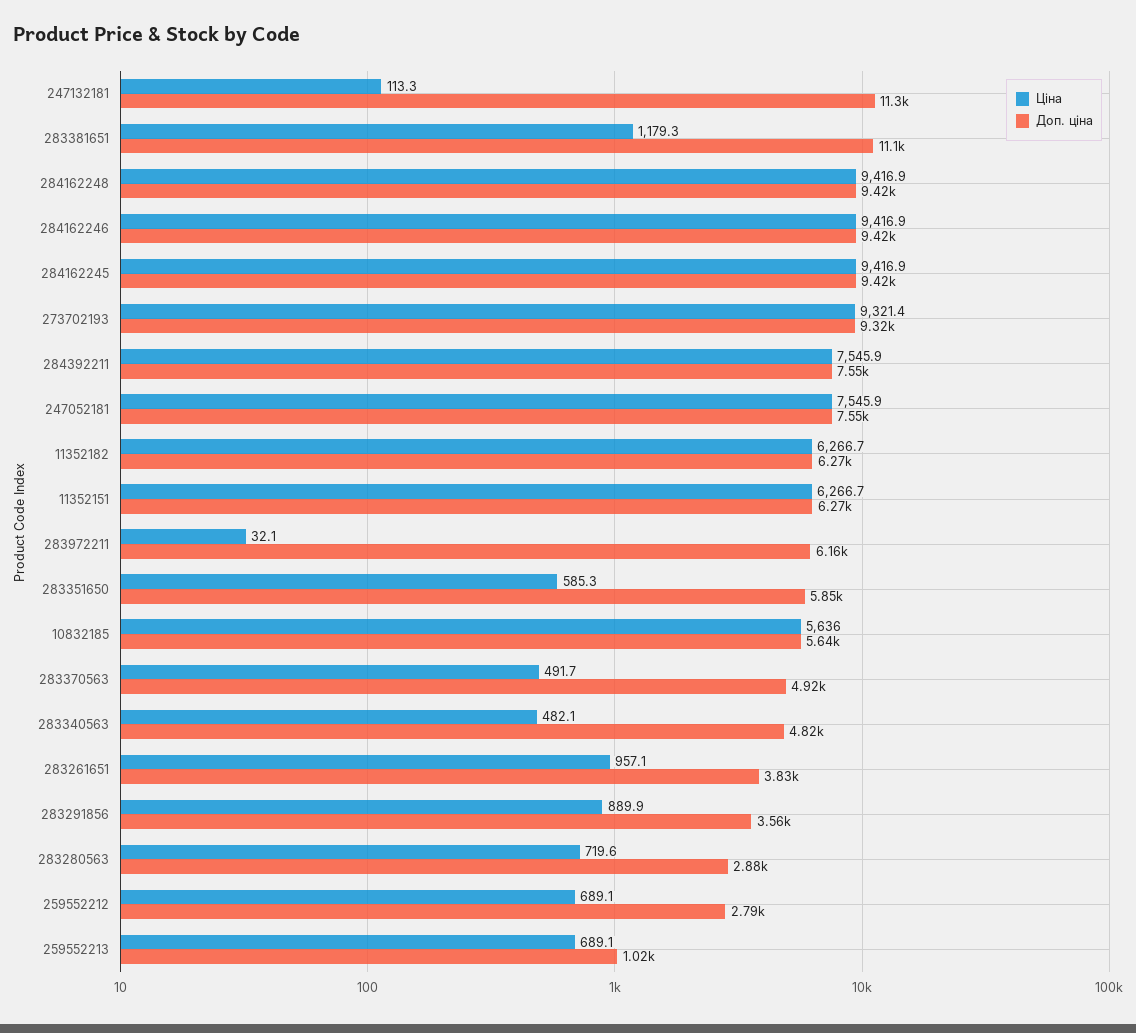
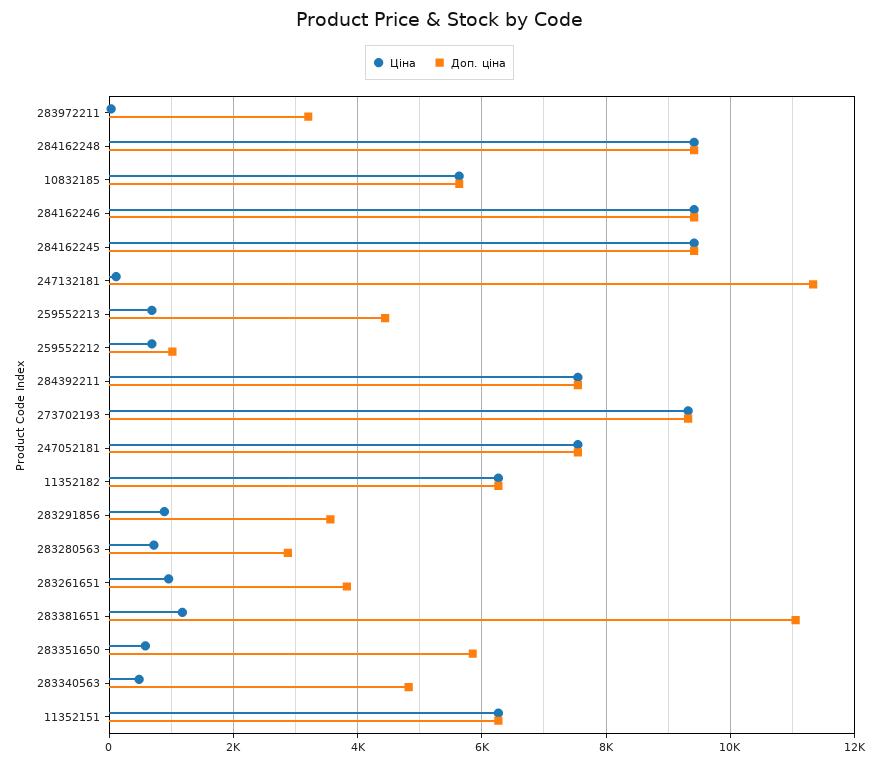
  {
    "Ціна": {
      "247132181": 113.3,
      "283381651": 1179.3,
      "284162248": 9416.9,
      "284162246": 9416.9,
      "284162245": 9416.9,
      "273702193": 9321.4,
      "284392211": 7545.9,
      "247052181": 7545.9,
      "11352182": 6266.7,
      "11352151": 6266.7,
      "283972211": 32.1,
      "283351650": 585.3,
      "10832185": 5636,
-     "283370563": 491.7,
      "283340563": 482.1,
      "283261651": 957.1,
      "283291856": 889.9,
      "283280563": 719.6,
      "259552212": 689.1,
      "259552213": 689.1
    },
    "Доп. ціна": {
      "247132181": 11300,
      "283381651": 11100,
      "284162248": 9420,
      "284162246": 9420,
      "284162245": 9420,
      "273702193": 9320,
      "284392211": 7550,
      "247052181": 7550,
      "11352182": 6270,
      "11352151": 6270,
-     "283972211": 6160,
+     "283972211": 3200,
      "283351650": 5850,
      "10832185": 5640,
-     "283370563": 4920,
      "283340563": 4820,
      "283261651": 3830,
      "283291856": 3560,
      "283280563": 2880,
-     "259552212": 2790,
+     "259552212": 1000,
-     "259552213": 1020
+     "259552213": 4400
    }
  }

